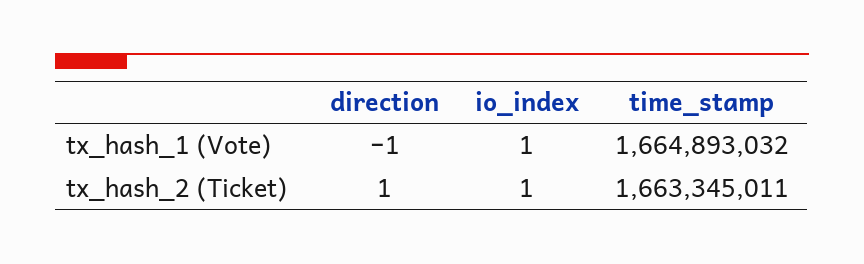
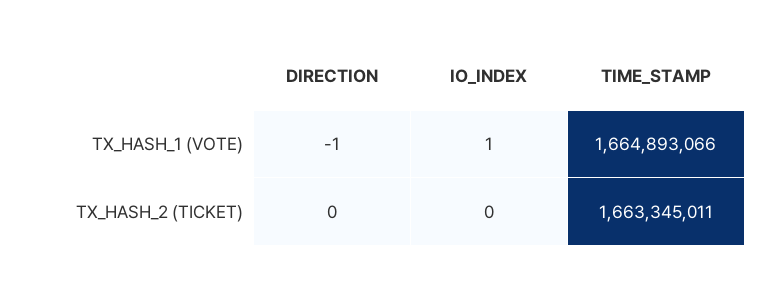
  {
    "direction": {
      "tx_hash_1 (Vote)": -1,
-     "tx_hash_2 (Ticket)": 1
+     "tx_hash_2 (Ticket)": 0
    },
    "io_index": {
      "tx_hash_1 (Vote)": 1,
-     "tx_hash_2 (Ticket)": 1
+     "tx_hash_2 (Ticket)": 0
    },
    "time_stamp": {
-     "tx_hash_1 (Vote)": 1664893032,
+     "tx_hash_1 (Vote)": 1664893066,
      "tx_hash_2 (Ticket)": 1663345011
    }
  }

